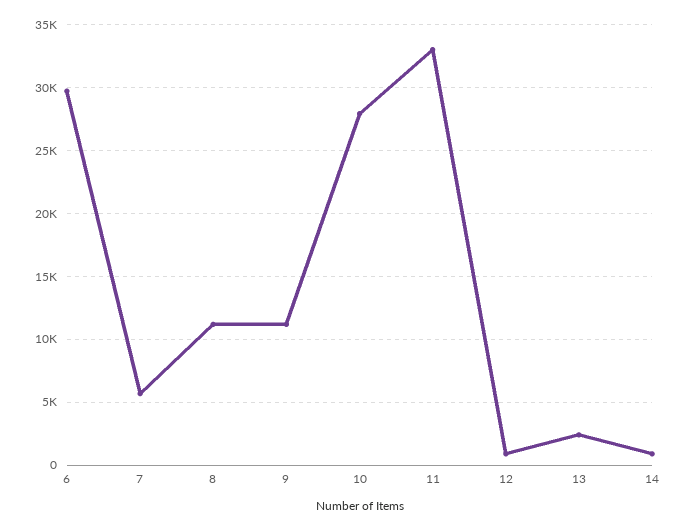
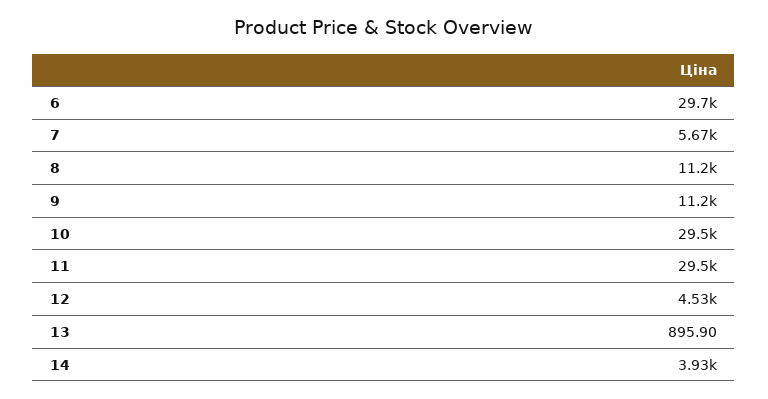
  {
    "6": 29700,
    "7": 5670,
    "8": 11200,
    "9": 11200,
-   "10": 28000,
+   "10": 29500,
-   "11": 33000,
+   "11": 29500,
-   "12": 1000,
+   "12": 4530,
-   "13": 2500,
+   "13": 895.9,
-   "14": 1000
+   "14": 3930
  }

